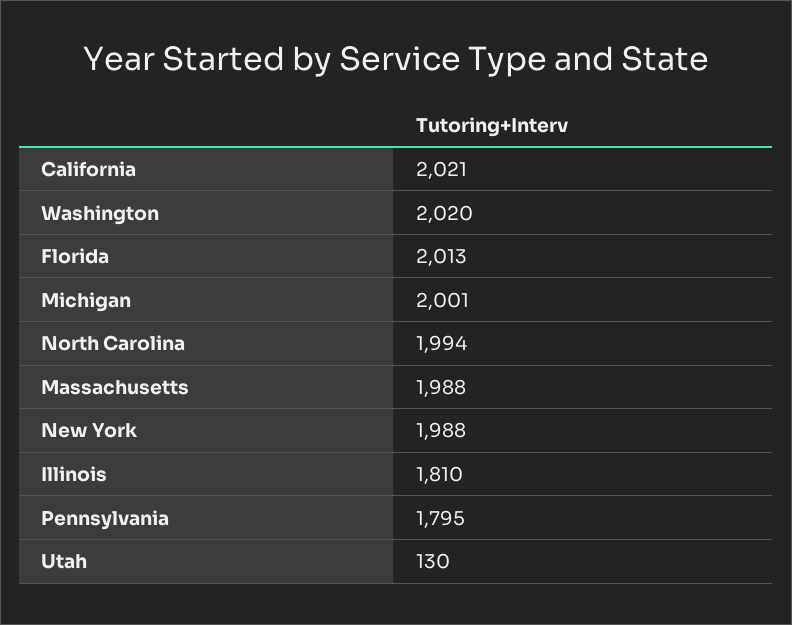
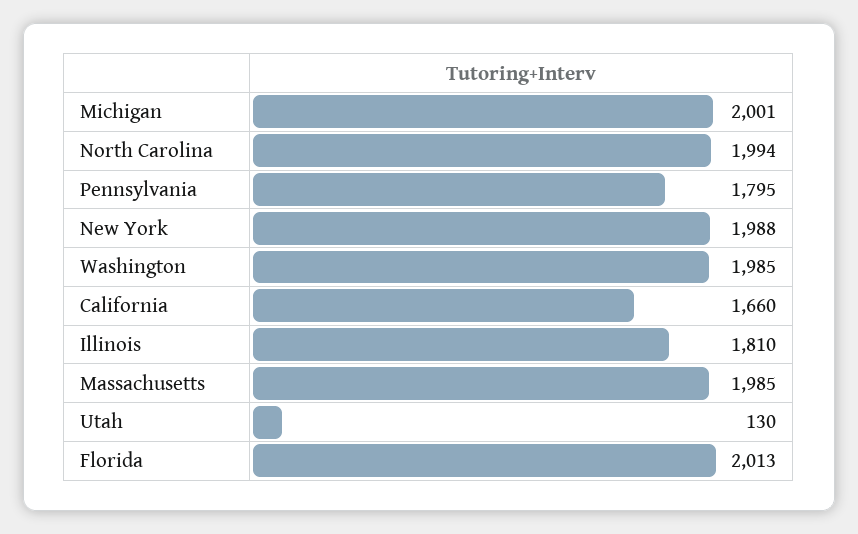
  {
-   "California": 2021,
+   "California": 1660,
-   "Washington": 2020,
+   "Washington": 1985,
    "Florida": 2013,
    "Michigan": 2001,
    "North Carolina": 1994,
-   "Massachusetts": 1988,
+   "Massachusetts": 1985,
    "New York": 1988,
    "Illinois": 1810,
    "Pennsylvania": 1795,
    "Utah": 130
  }

